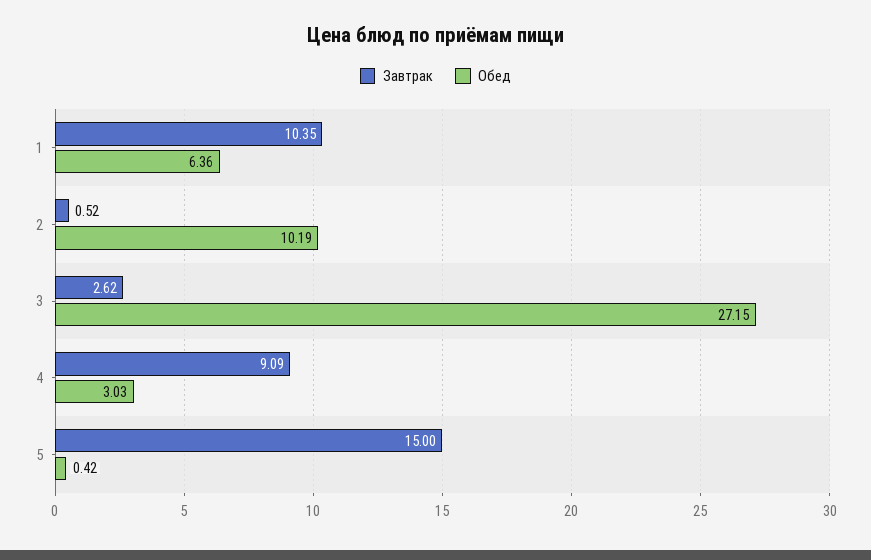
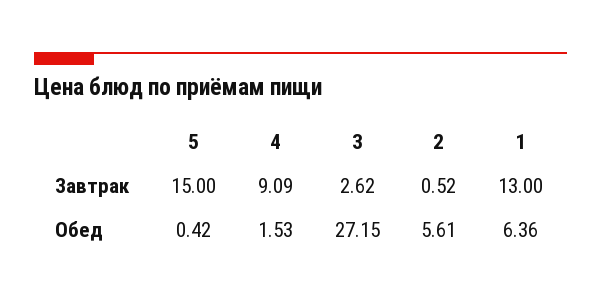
  {
    "Завтрак": {
-     "1": 10.35,
+     "1": 13,
      "2": 0.52,
      "3": 2.62,
      "4": 9.09,
      "5": 15
    },
    "Обед": {
      "1": 6.36,
-     "2": 10.19,
+     "2": 5.61,
      "3": 27.15,
-     "4": 3.03,
+     "4": 1.53,
      "5": 0.42
    }
  }

